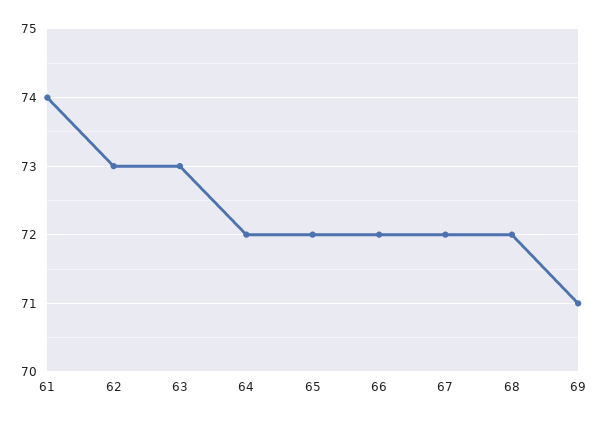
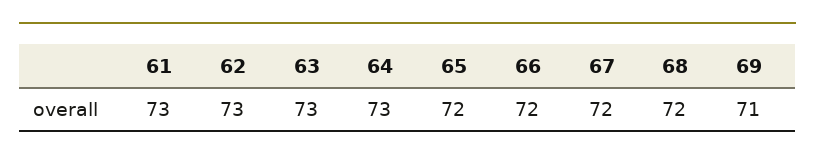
  {
-   "61": 74,
+   "61": 73,
    "62": 73,
    "63": 73,
-   "64": 72,
+   "64": 73,
    "65": 72,
    "66": 72,
    "67": 72,
    "68": 72,
    "69": 71
  }

